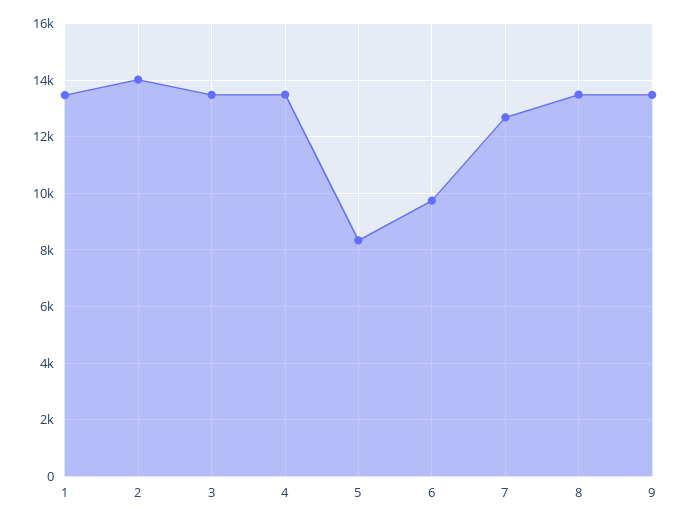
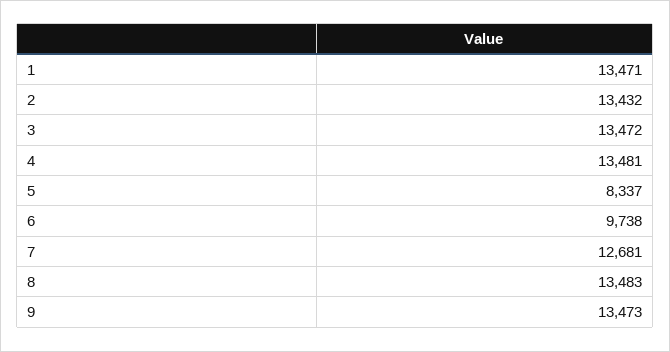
  {
    "1": 13471,
-   "2": 14000,
+   "2": 13432,
    "3": 13472,
    "4": 13481,
    "5": 8337,
    "6": 9738,
    "7": 12681,
    "8": 13483,
    "9": 13473
  }

